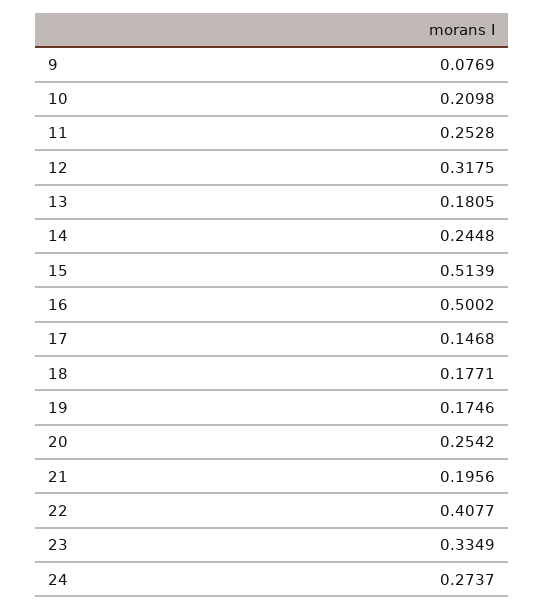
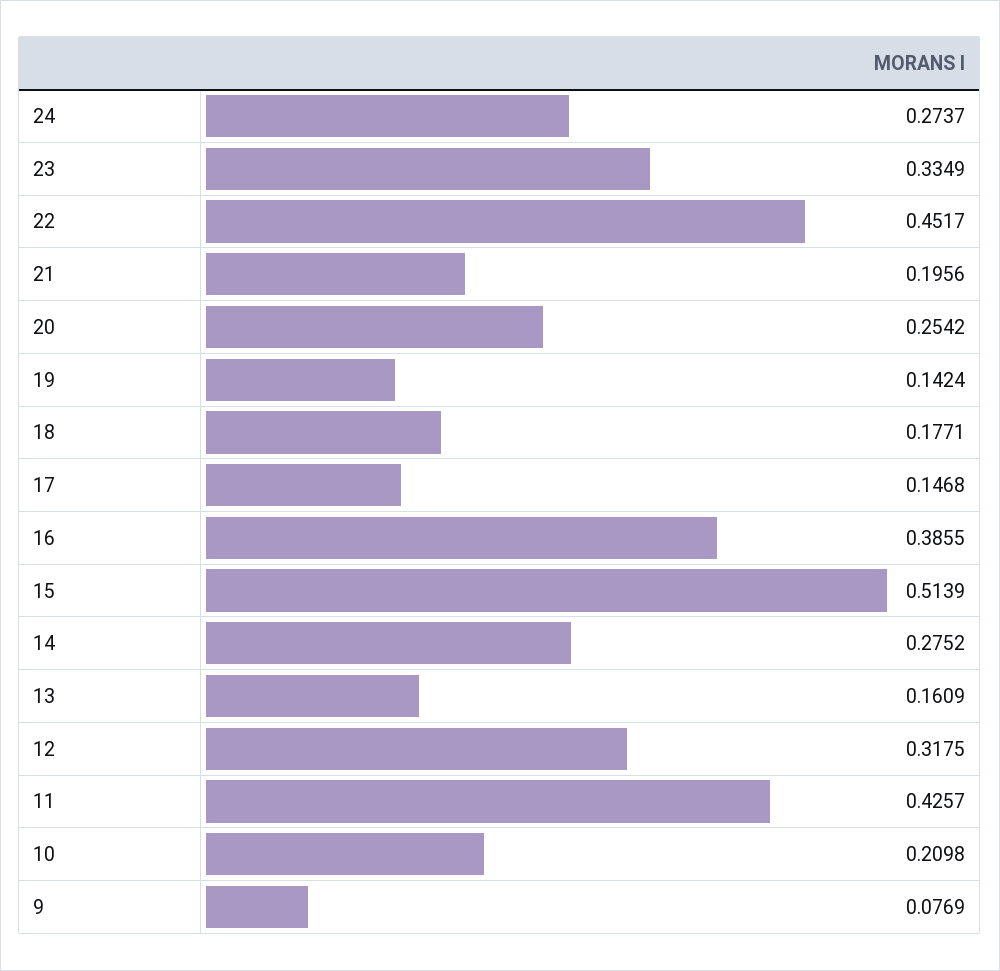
  {
    "9": 0.0769,
    "10": 0.2098,
-   "11": 0.2528,
+   "11": 0.4257,
    "12": 0.3175,
-   "13": 0.1805,
+   "13": 0.1609,
-   "14": 0.2448,
+   "14": 0.2752,
    "15": 0.5139,
-   "16": 0.5002,
+   "16": 0.3855,
    "17": 0.1468,
    "18": 0.1771,
-   "19": 0.1746,
+   "19": 0.1424,
    "20": 0.2542,
    "21": 0.1956,
-   "22": 0.4077,
+   "22": 0.4517,
    "23": 0.3349,
    "24": 0.2737
  }

